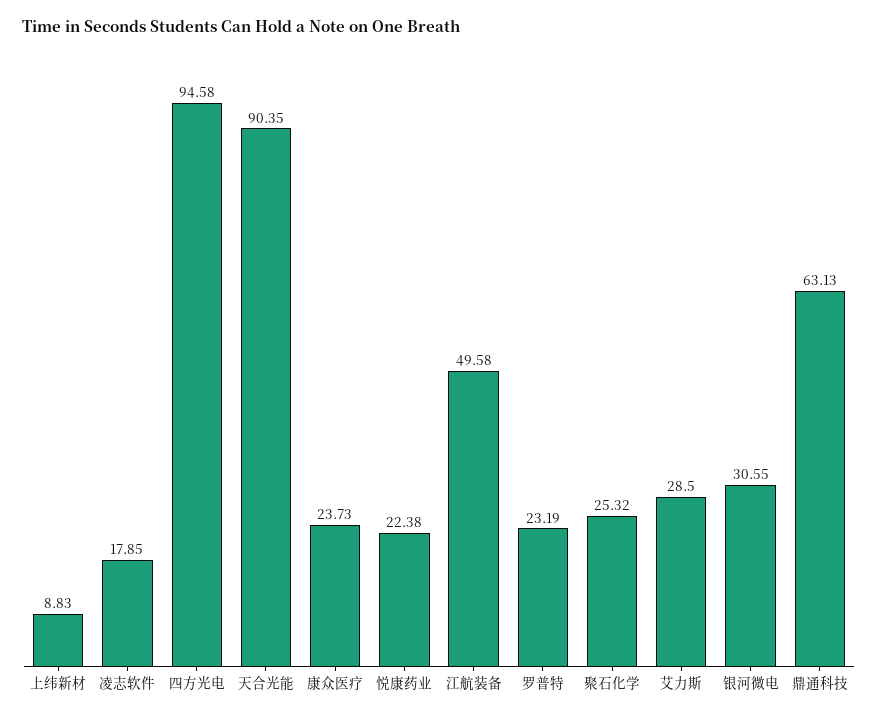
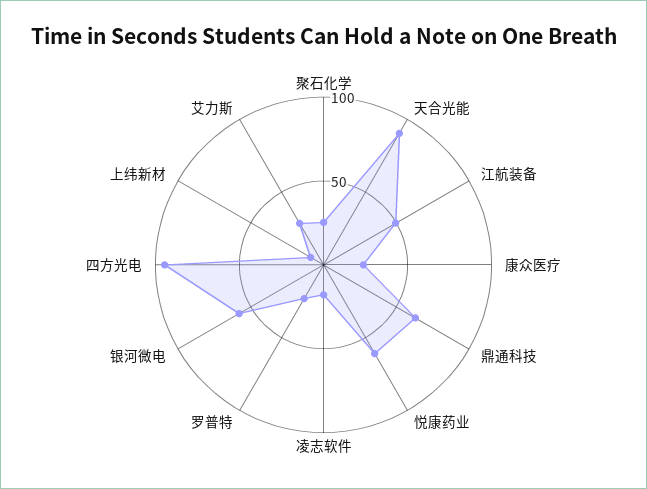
  {
    "上纬新材": 8.83,
    "凌志软件": 17.85,
    "四方光电": 94.58,
    "天合光能": 90.35,
    "康众医疗": 23.73,
-   "悦康药业": 22.38,
+   "悦康药业": 60,
    "江航装备": 49.58,
    "罗普特": 23.19,
    "聚石化学": 25.32,
    "艾力斯": 28.5,
-   "银河微电": 30.55,
+   "银河微电": 60,
    "鼎通科技": 63.13
  }

